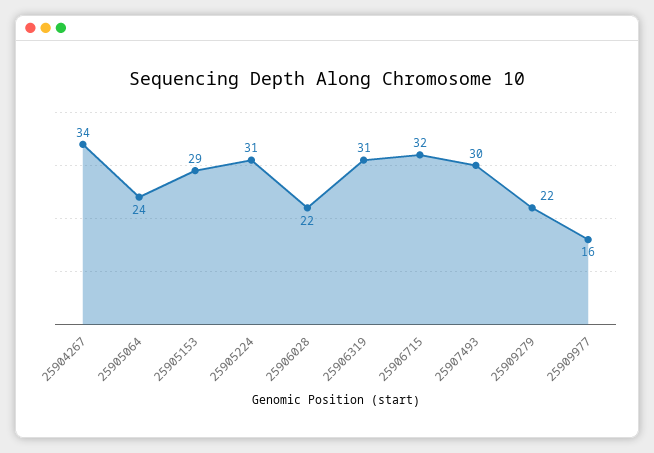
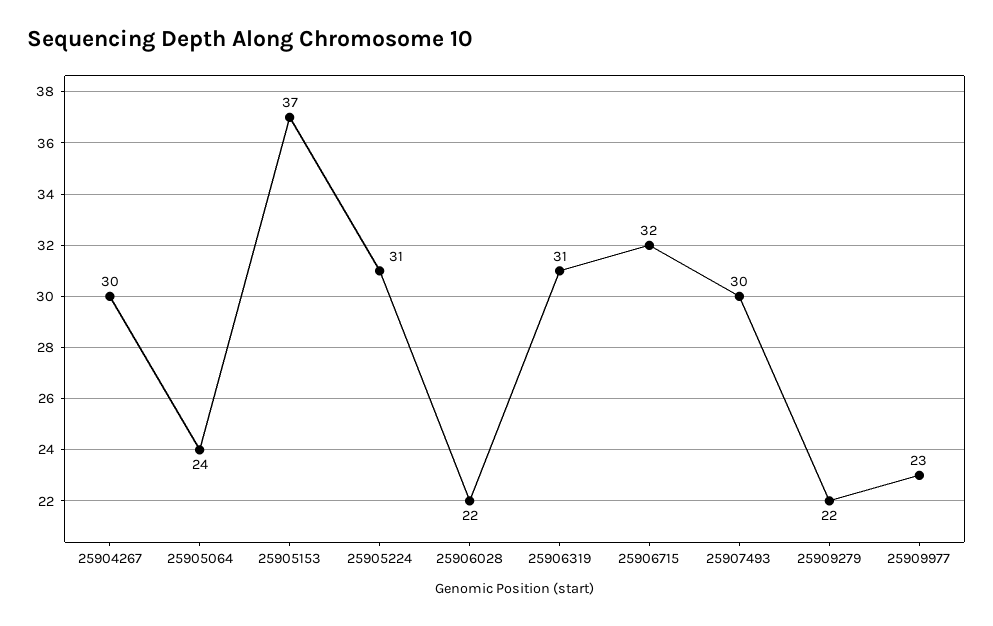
  {
-   "25904267": 34,
+   "25904267": 30,
    "25905064": 24,
-   "25905153": 29,
+   "25905153": 37,
    "25905224": 31,
    "25906028": 22,
    "25906319": 31,
    "25906715": 32,
    "25907493": 30,
    "25909279": 22,
-   "25909977": 16
+   "25909977": 23
  }

